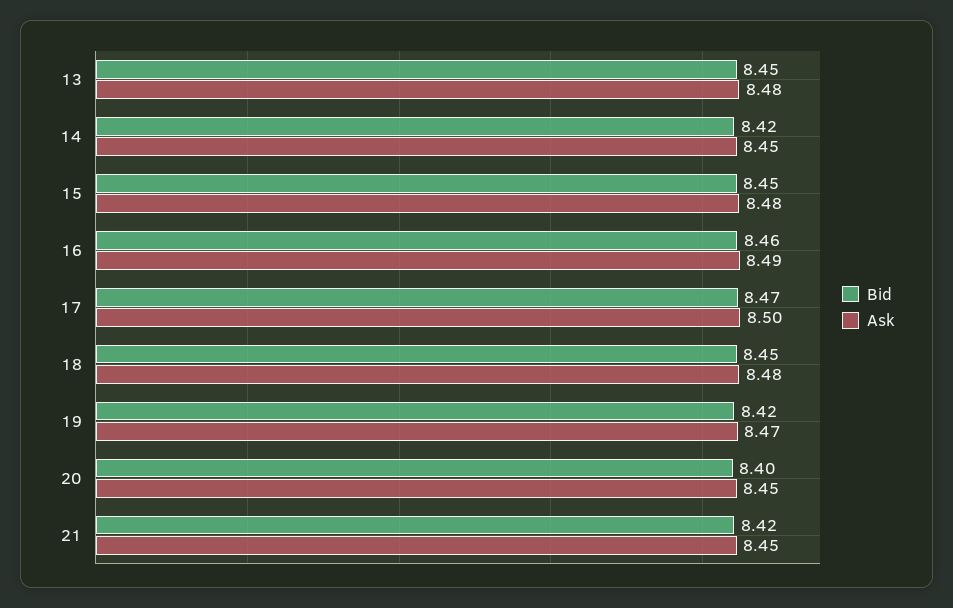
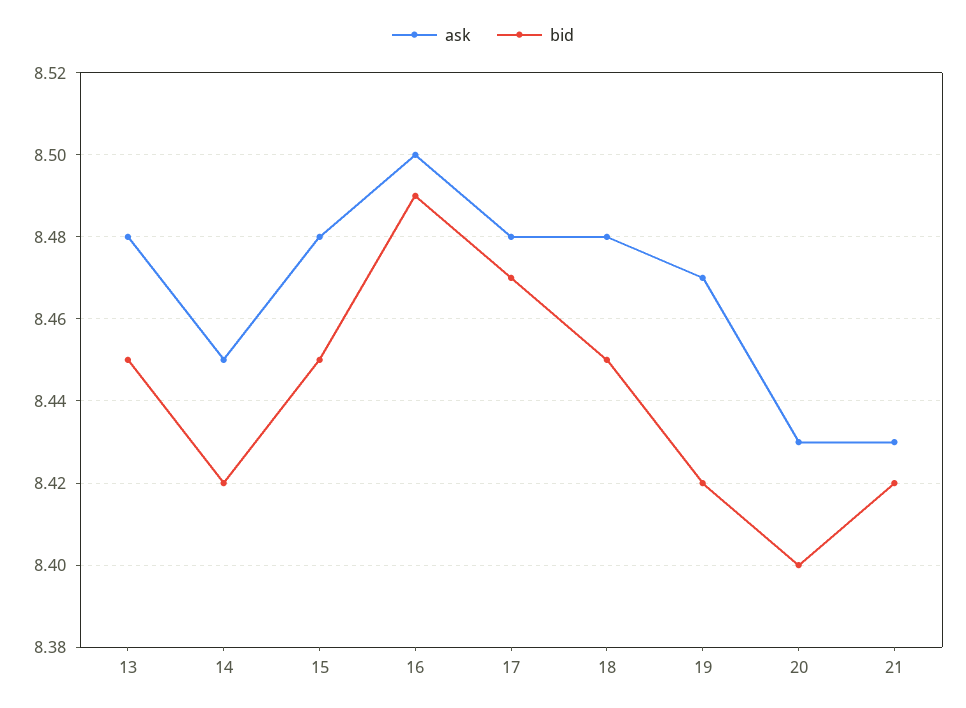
  {
    "Bid": {
      "13": 8.45,
      "14": 8.42,
      "15": 8.45,
-     "16": 8.46,
+     "16": 8.49,
      "17": 8.47,
      "18": 8.45,
      "19": 8.42,
      "20": 8.4,
      "21": 8.42
    },
    "Ask": {
      "13": 8.48,
      "14": 8.45,
      "15": 8.48,
-     "16": 8.49,
+     "16": 8.5,
-     "17": 8.5,
+     "17": 8.48,
      "18": 8.48,
      "19": 8.47,
-     "20": 8.45,
+     "20": 8.43,
-     "21": 8.45
+     "21": 8.43
    }
  }

